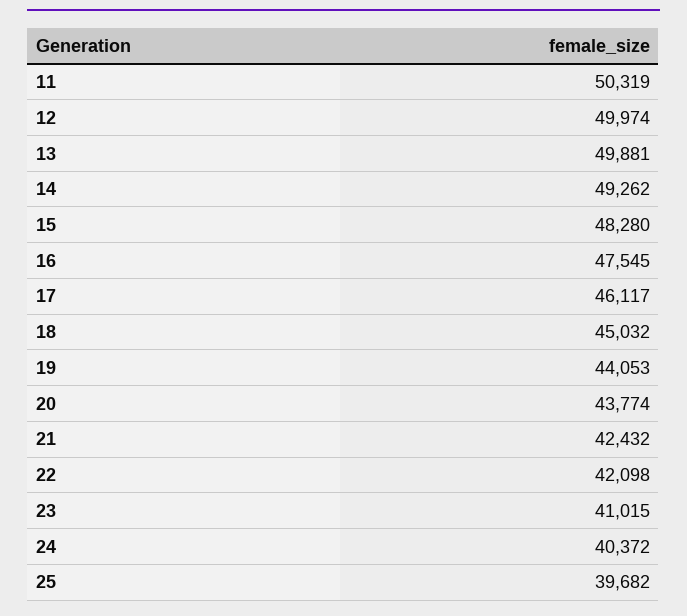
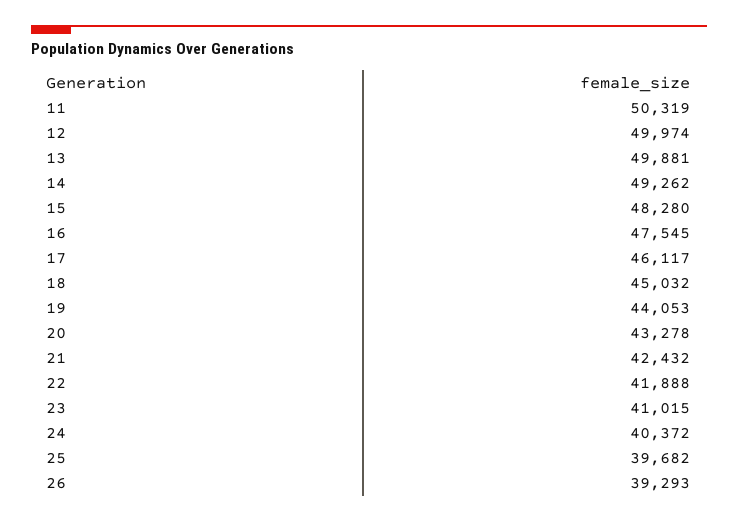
  {
    "11": 50319,
    "12": 49974,
    "13": 49881,
    "14": 49262,
    "15": 48280,
    "16": 47545,
    "17": 46117,
    "18": 45032,
    "19": 44053,
-   "20": 43774,
+   "20": 43278,
    "21": 42432,
-   "22": 42098,
+   "22": 41888,
    "23": 41015,
    "24": 40372,
-   "25": 39682
+   "25": 39682,
+   "26": 39293
  }

